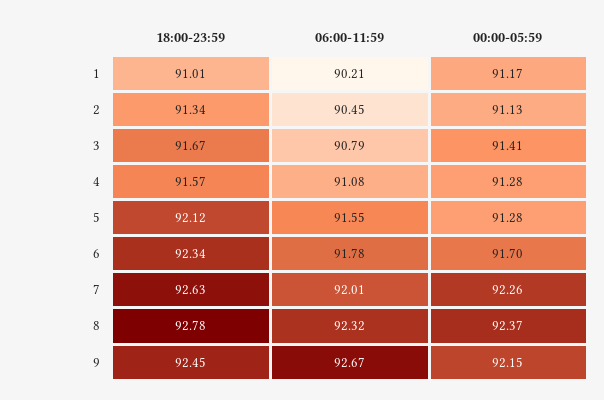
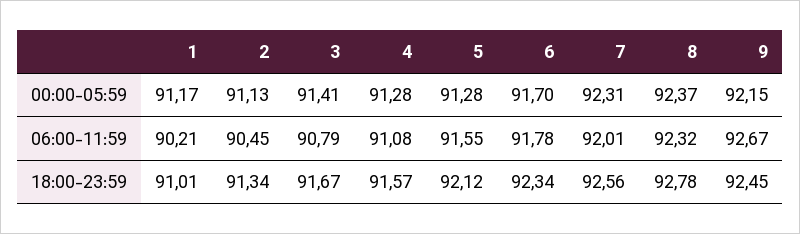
  {
    "18:00-23:59": {
      "1": 91.01,
      "2": 91.34,
      "3": 91.67,
      "4": 91.57,
      "5": 92.12,
      "6": 92.34,
-     "7": 92.63,
+     "7": 92.56,
      "8": 92.78,
      "9": 92.45
    },
    "06:00-11:59": {
      "1": 90.21,
      "2": 90.45,
      "3": 90.79,
      "4": 91.08,
      "5": 91.55,
      "6": 91.78,
      "7": 92.01,
      "8": 92.32,
      "9": 92.67
    },
    "00:00-05:59": {
      "1": 91.17,
      "2": 91.13,
      "3": 91.41,
      "4": 91.28,
      "5": 91.28,
      "6": 91.7,
-     "7": 92.26,
+     "7": 92.31,
      "8": 92.37,
      "9": 92.15
    }
  }

